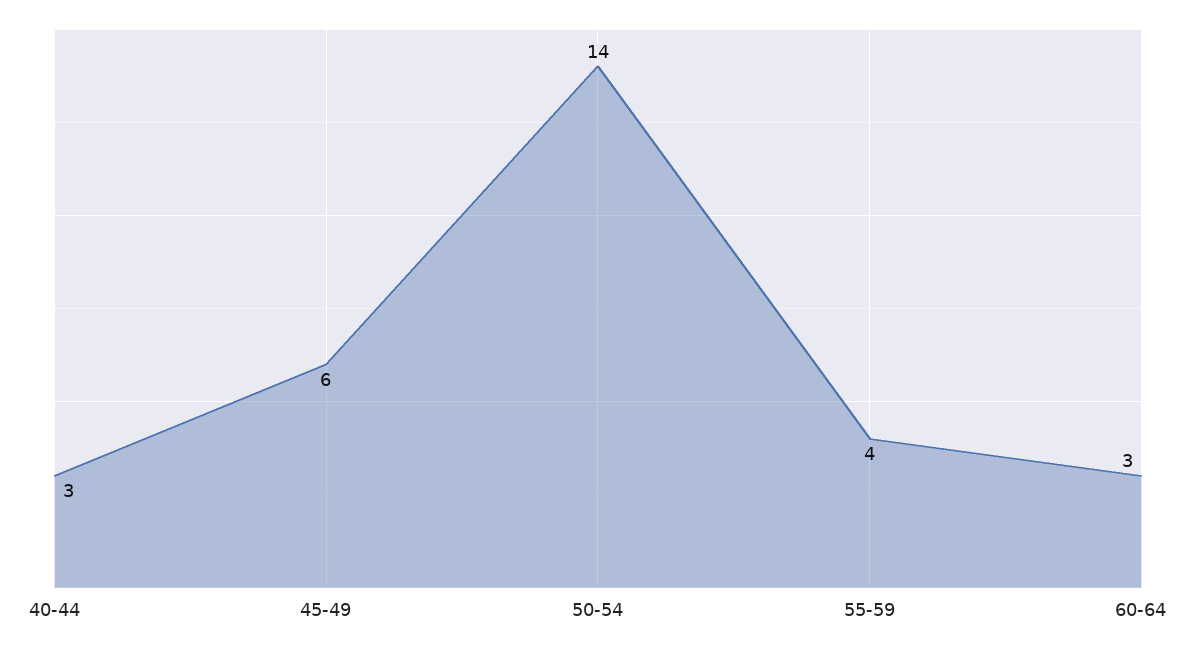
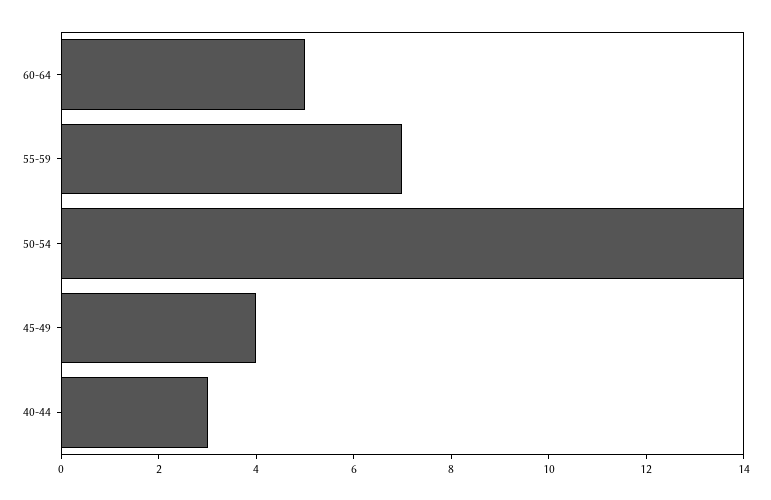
  {
    "40-44": 3,
-   "45-49": 6,
+   "45-49": 4,
    "50-54": 14,
-   "55-59": 4,
+   "55-59": 7,
-   "60-64": 3
+   "60-64": 5
  }

